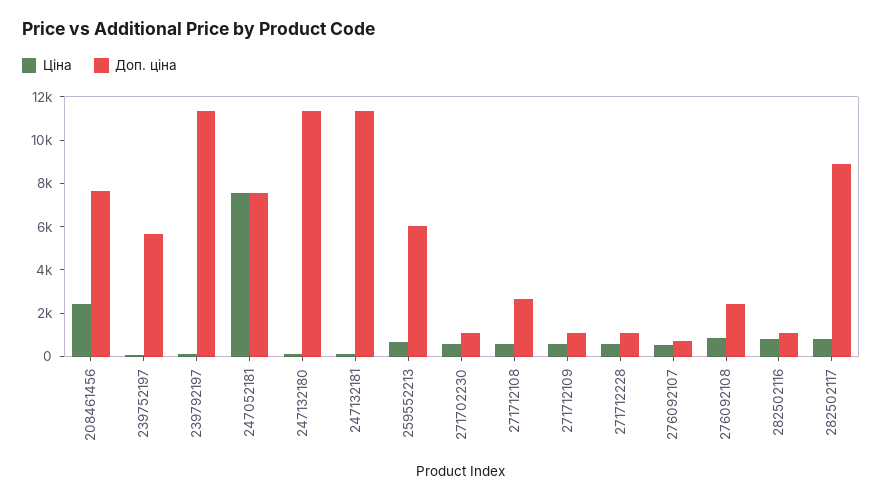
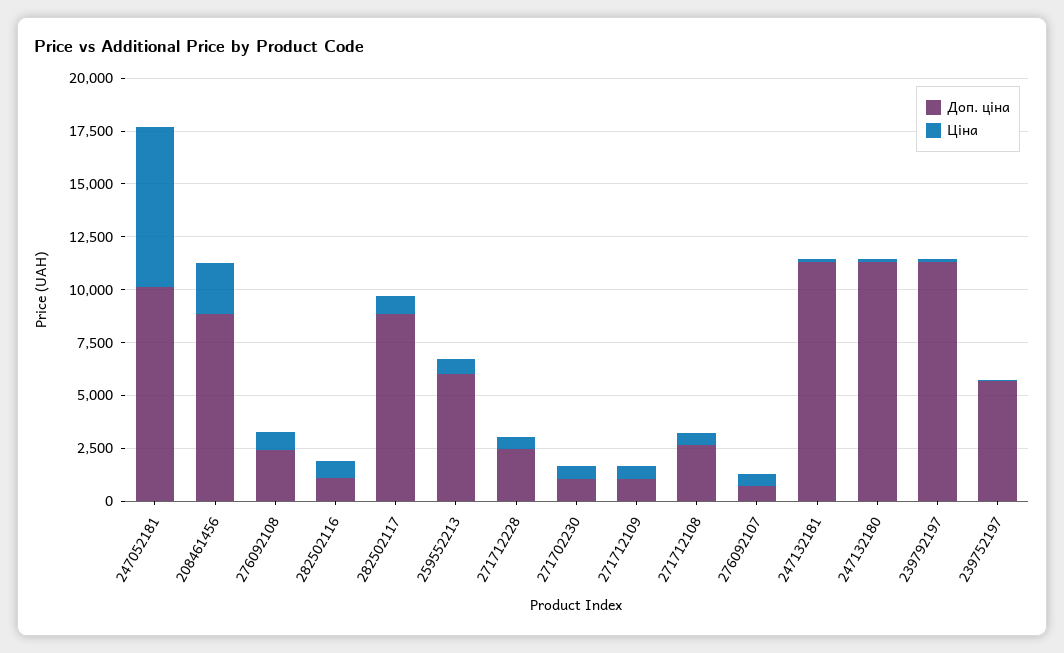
  {
    "Ціна": {
      "208461456": 2500,
      "239752197": 0,
      "239792197": 0,
      "247052181": 7500,
      "247132180": 0,
      "247132181": 0,
      "259552213": 500,
      "271702230": 500,
      "271712108": 500,
      "271712109": 500,
      "271712228": 500,
      "276092107": 500,
      "276092108": 1000,
      "282502116": 1000,
      "282502117": 1000
    },
    "Доп. ціна": {
-     "208461456": 7500,
+     "208461456": 9000,
      "239752197": 5500,
      "239792197": 11500,
-     "247052181": 7500,
+     "247052181": 10000,
      "247132180": 11500,
      "247132181": 11500,
      "259552213": 6000,
      "271702230": 1000,
      "271712108": 2500,
      "271712109": 1000,
-     "271712228": 1000,
+     "271712228": 2500,
      "276092107": 500,
      "276092108": 2500,
      "282502116": 1000,
      "282502117": 9000
    }
  }

